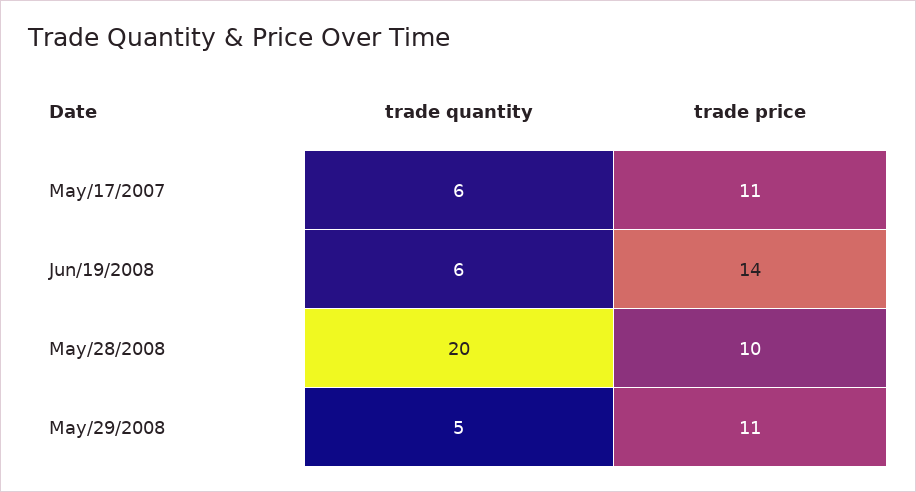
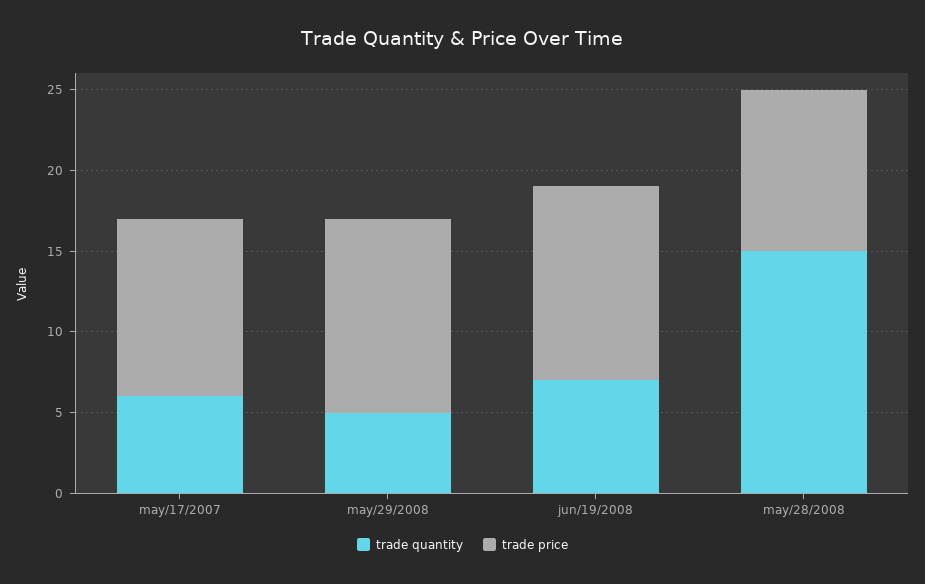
  {
    "trade quantity": {
      "May/17/2007": 6,
-     "Jun/19/2008": 6,
+     "Jun/19/2008": 7,
-     "May/28/2008": 20,
+     "May/28/2008": 15,
      "May/29/2008": 5
    },
    "trade price": {
      "May/17/2007": 11,
-     "Jun/19/2008": 14,
+     "Jun/19/2008": 12,
      "May/28/2008": 10,
-     "May/29/2008": 11
+     "May/29/2008": 12
    }
  }

